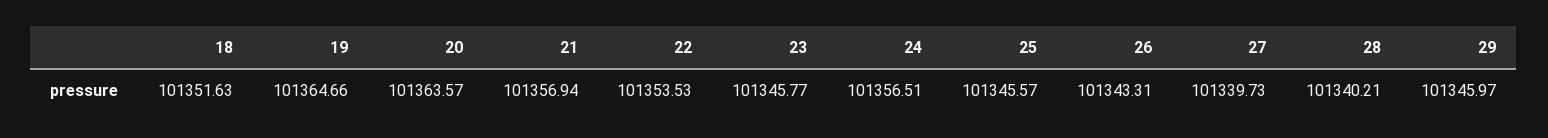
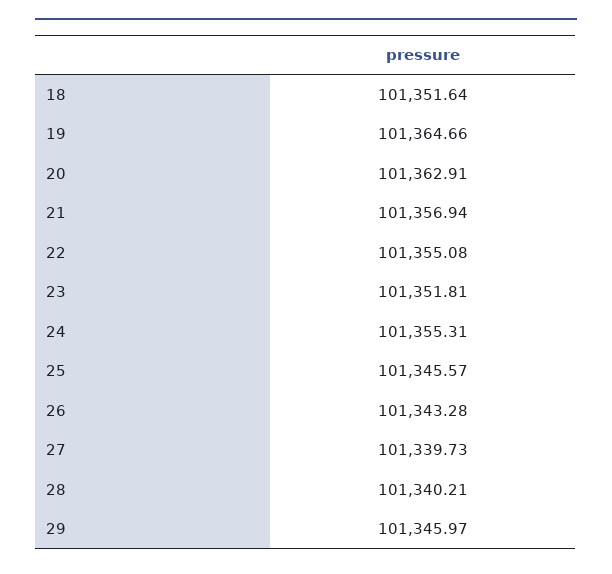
  {
-   "18": 101351.63,
+   "18": 101351.64,
    "19": 101364.66,
-   "20": 101363.57,
+   "20": 101362.91,
    "21": 101356.94,
-   "22": 101353.53,
+   "22": 101355.08,
-   "23": 101345.77,
+   "23": 101351.81,
-   "24": 101356.51,
+   "24": 101355.31,
    "25": 101345.57,
-   "26": 101343.31,
+   "26": 101343.28,
    "27": 101339.73,
    "28": 101340.21,
    "29": 101345.97
  }

